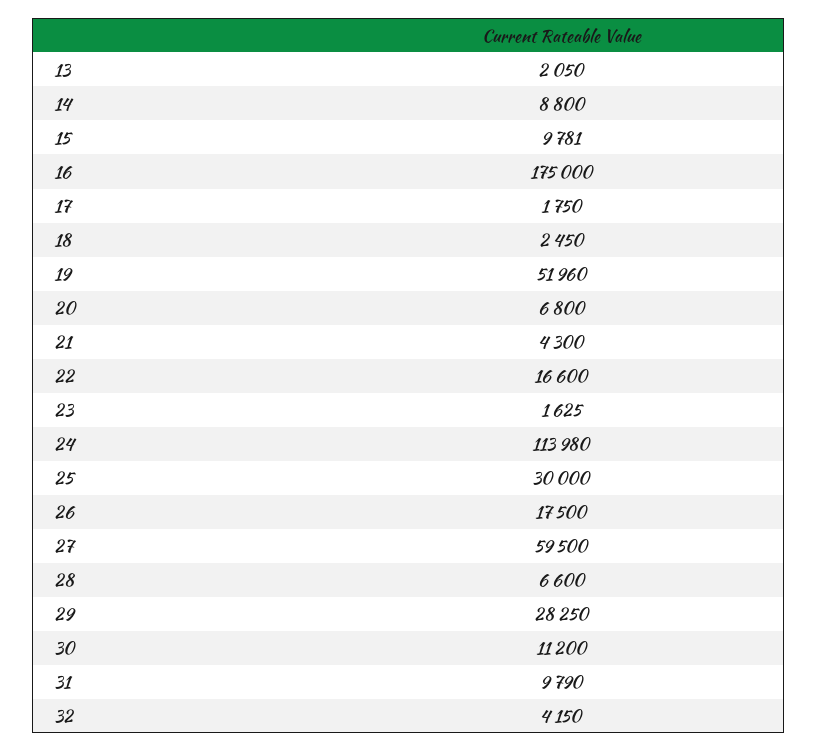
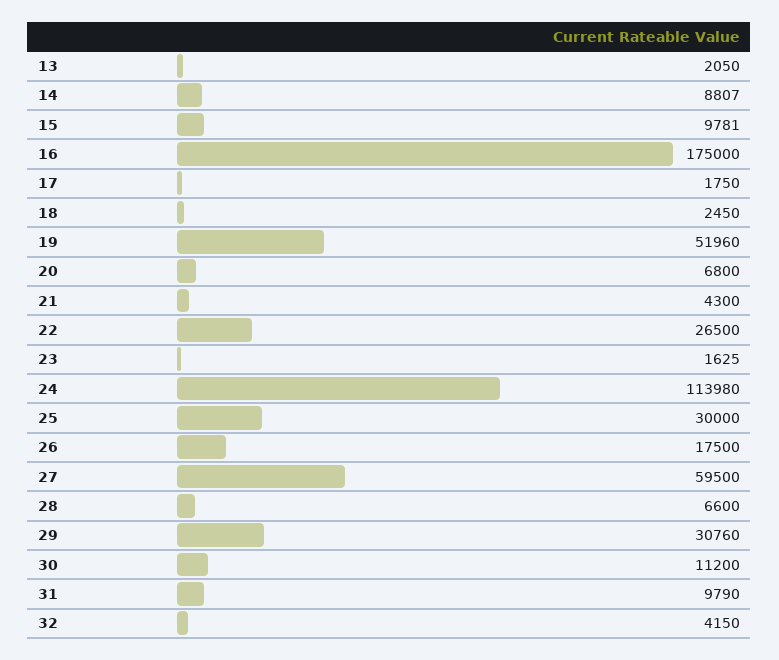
  {
    "13": 2050,
-   "14": 8800,
+   "14": 8807,
    "15": 9781,
    "16": 175000,
    "17": 1750,
    "18": 2450,
    "19": 51960,
    "20": 6800,
    "21": 4300,
-   "22": 16600,
+   "22": 26500,
    "23": 1625,
    "24": 113980,
    "25": 30000,
    "26": 17500,
    "27": 59500,
    "28": 6600,
-   "29": 28250,
+   "29": 30760,
    "30": 11200,
    "31": 9790,
    "32": 4150
  }

